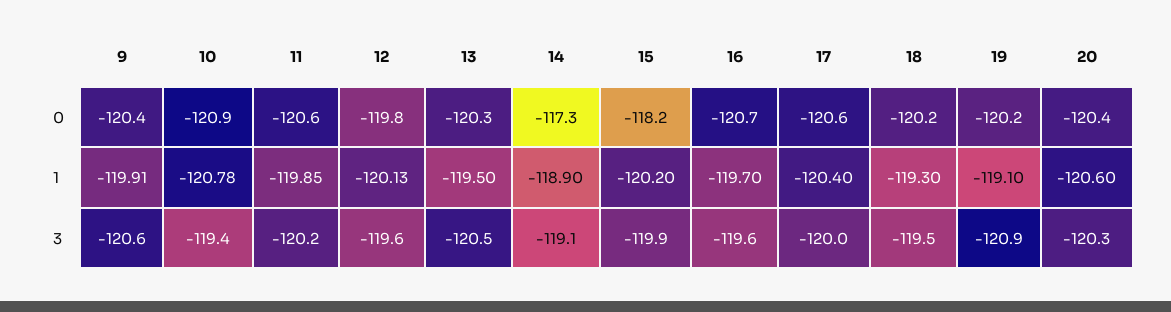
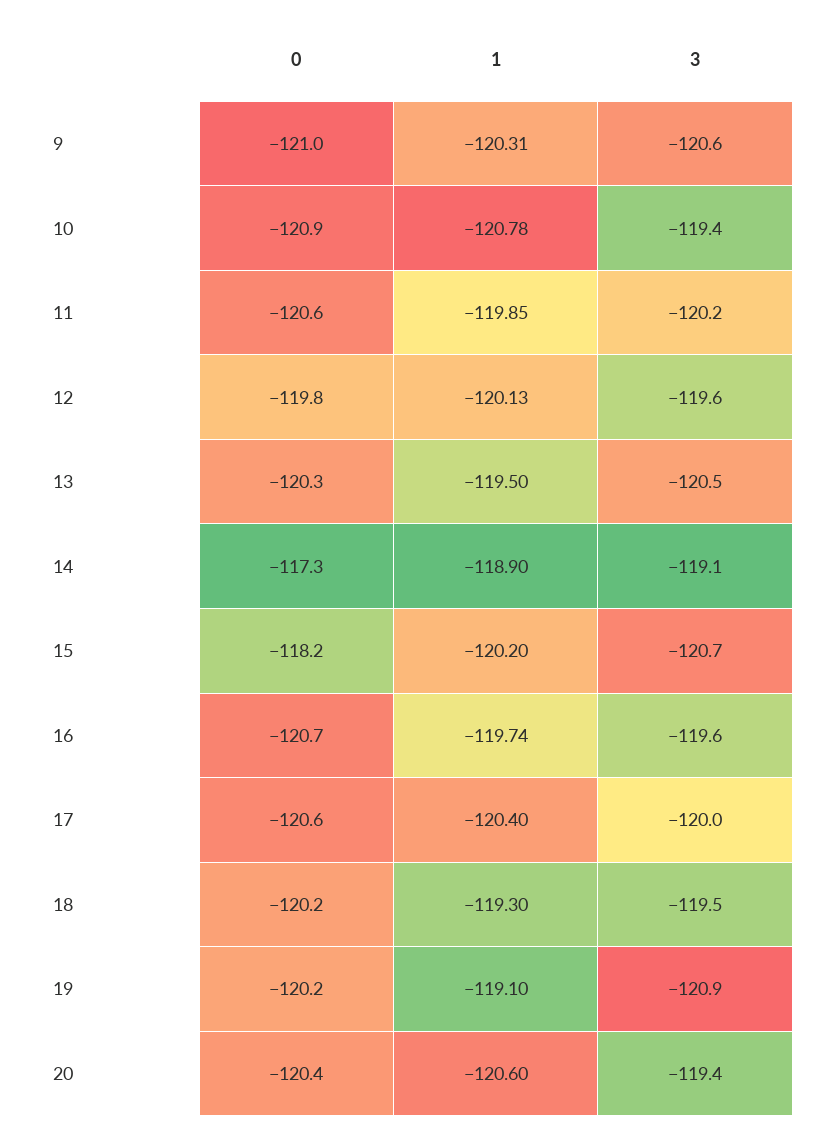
  {
    "9": {
-     "0": -120.4,
+     "0": -121,
-     "1": -119.91,
+     "1": -120.31,
      "3": -120.6
    },
    "10": {
      "0": -120.9,
      "1": -120.78,
      "3": -119.4
    },
    "11": {
      "0": -120.6,
      "1": -119.85,
      "3": -120.2
    },
    "12": {
      "0": -119.8,
      "1": -120.13,
      "3": -119.6
    },
    "13": {
      "0": -120.3,
      "1": -119.5,
      "3": -120.5
    },
    "14": {
      "0": -117.3,
      "1": -118.9,
      "3": -119.1
    },
    "15": {
      "0": -118.2,
      "1": -120.2,
-     "3": -119.9
+     "3": -120.7
    },
    "16": {
      "0": -120.7,
-     "1": -119.7,
+     "1": -119.74,
      "3": -119.6
    },
    "17": {
      "0": -120.6,
      "1": -120.4,
      "3": -120
    },
    "18": {
      "0": -120.2,
      "1": -119.3,
      "3": -119.5
    },
    "19": {
      "0": -120.2,
      "1": -119.1,
      "3": -120.9
    },
    "20": {
      "0": -120.4,
      "1": -120.6,
-     "3": -120.3
+     "3": -119.4
    }
  }

